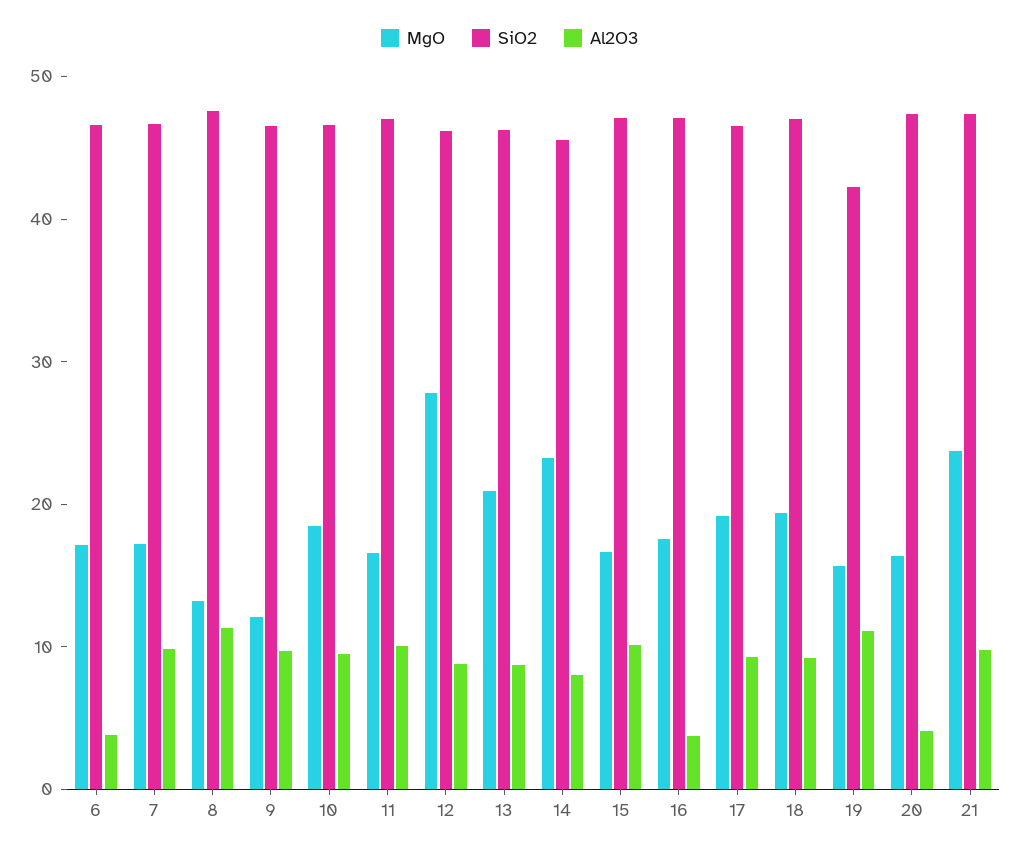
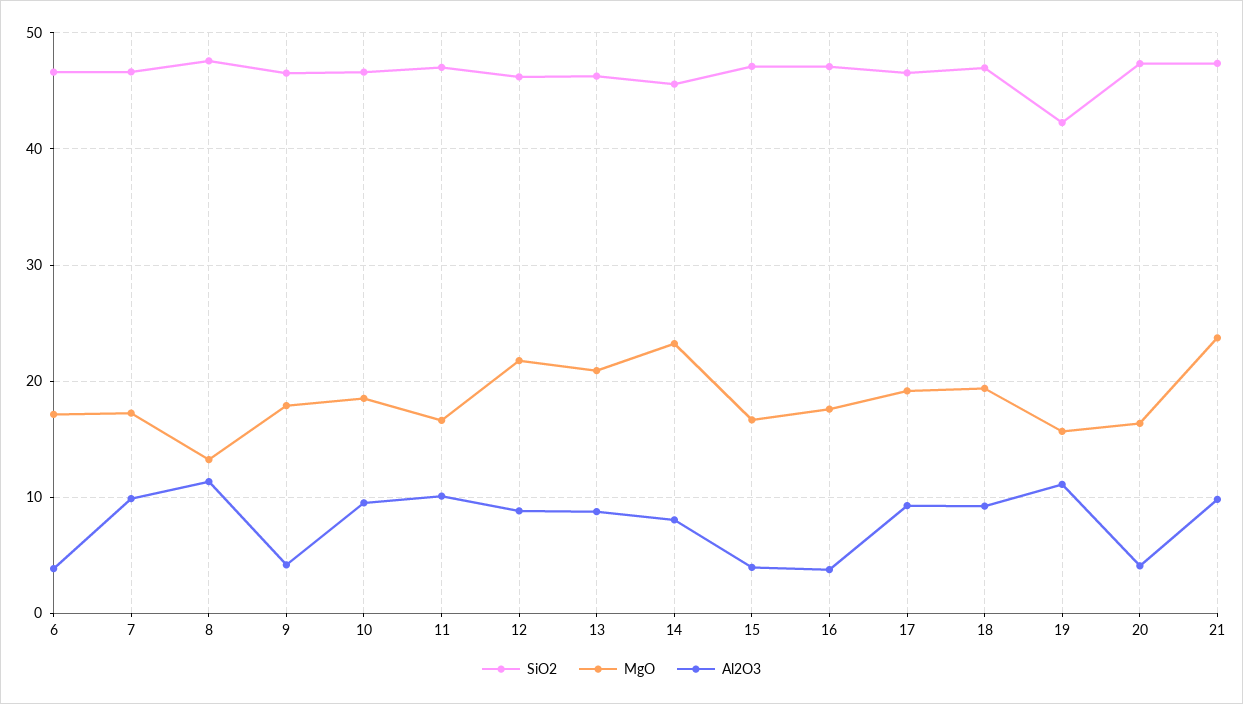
  {
    "MgO": {
      "6": 17,
      "7": 17,
      "8": 13,
-     "9": 12,
+     "9": 18,
      "10": 19,
      "11": 17,
-     "12": 28,
+     "12": 22,
      "13": 21,
      "14": 23,
      "15": 17,
      "16": 18,
      "17": 19,
      "18": 19,
      "19": 16,
      "20": 16,
      "21": 24
    },
    "SiO2": {
      "6": 47,
      "7": 47,
      "8": 48,
      "9": 47,
      "10": 47,
      "11": 47,
      "12": 46,
      "13": 46,
      "14": 46,
      "15": 47,
      "16": 47,
      "17": 47,
      "18": 47,
      "19": 42,
      "20": 47,
      "21": 47
    },
    "Al2O3": {
      "6": 4,
      "7": 10,
      "8": 11,
-     "9": 10,
+     "9": 4,
      "10": 10,
      "11": 10,
      "12": 9,
      "13": 9,
      "14": 8,
-     "15": 10,
+     "15": 4,
      "16": 4,
      "17": 9,
      "18": 9,
      "19": 11,
      "20": 4,
      "21": 10
    }
  }

